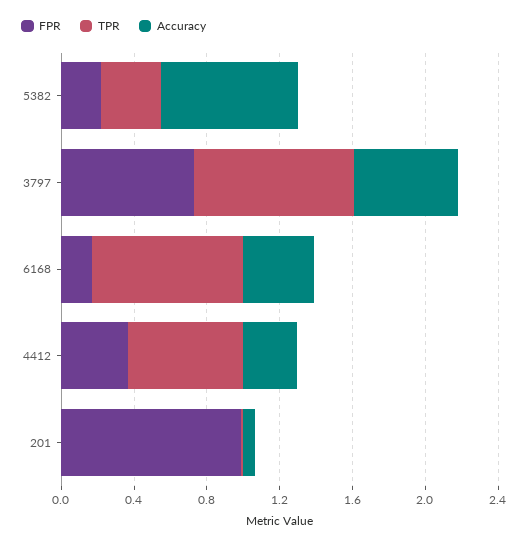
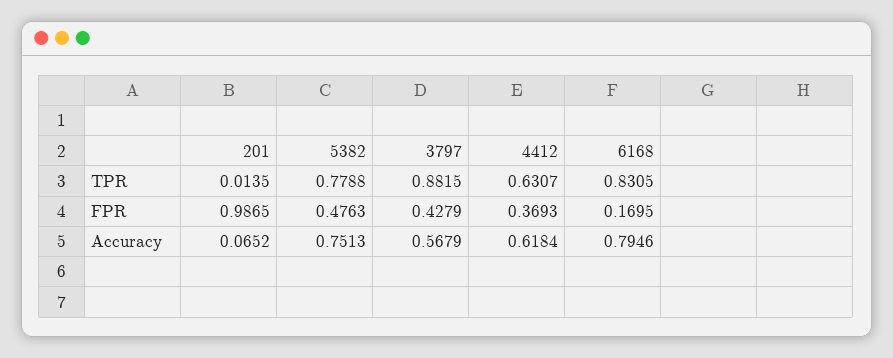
  {
    "FPR": {
-     "5382": 0.2,
+     "5382": 0.4763,
-     "3797": 0.7,
+     "3797": 0.4279,
      "6168": 0.1695,
      "4412": 0.3693,
      "201": 0.9865
    },
    "TPR": {
-     "5382": 0.3,
+     "5382": 0.7788,
      "3797": 0.8815,
      "6168": 0.8305,
      "4412": 0.6307,
      "201": 0.0135
    },
    "Accuracy": {
      "5382": 0.7513,
      "3797": 0.5679,
-     "6168": 0.4,
+     "6168": 0.7946,
-     "4412": 0.3,
+     "4412": 0.6184,
      "201": 0.0652
    }
  }

